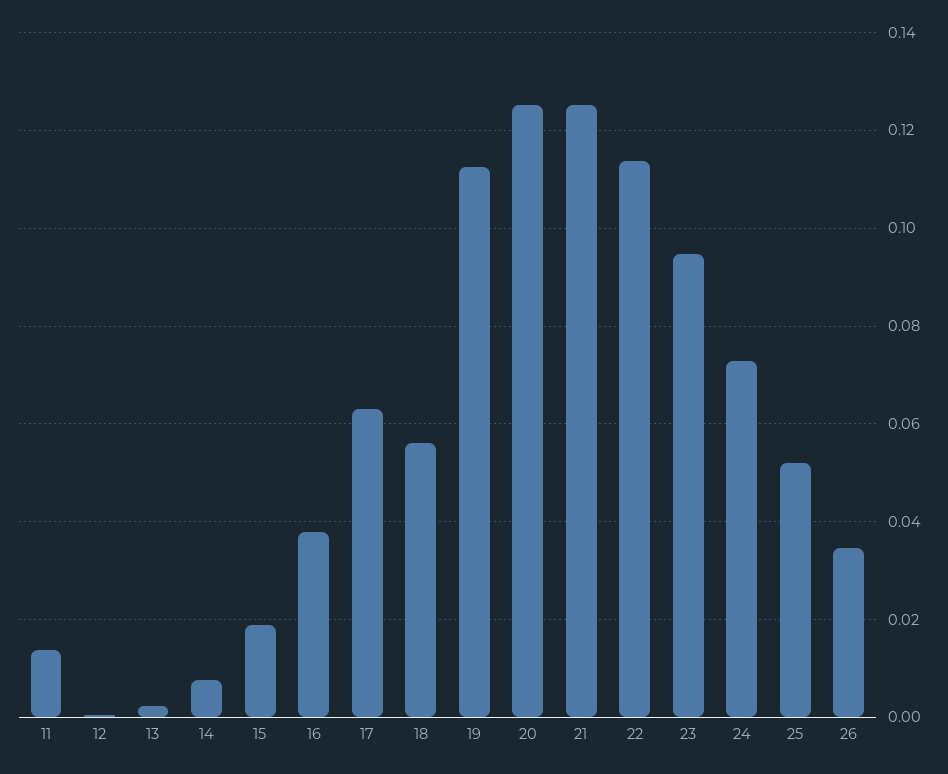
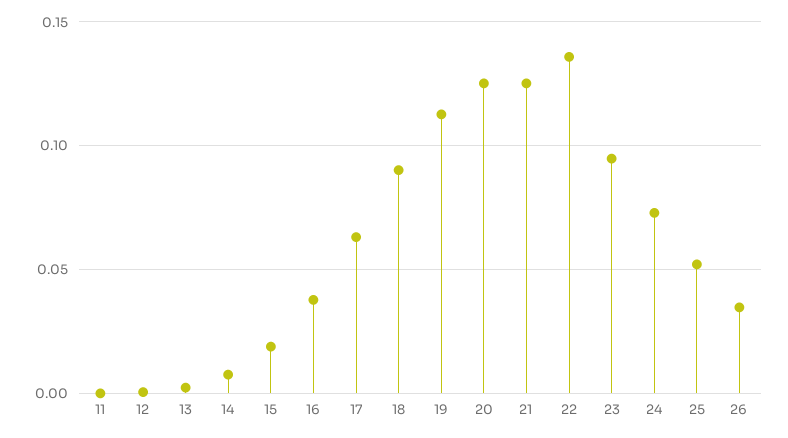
  {
-   "11": 0.014,
+   "11": 0,
    "12": 0,
    "13": 0.002,
    "14": 0.008,
    "15": 0.018,
    "16": 0.038,
    "17": 0.064,
-   "18": 0.056,
+   "18": 0.09,
    "19": 0.112,
    "20": 0.126,
    "21": 0.126,
-   "22": 0.114,
+   "22": 0.135,
    "23": 0.094,
    "24": 0.072,
    "25": 0.052,
    "26": 0.034
  }

